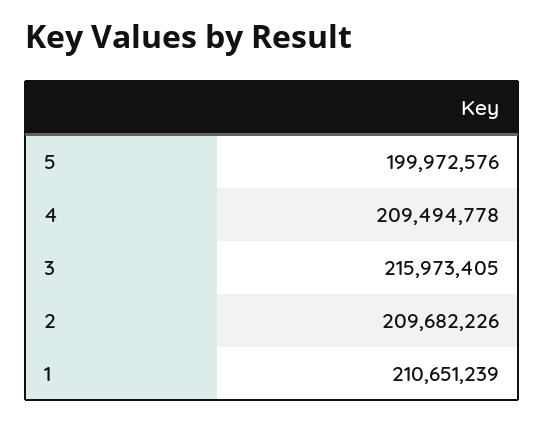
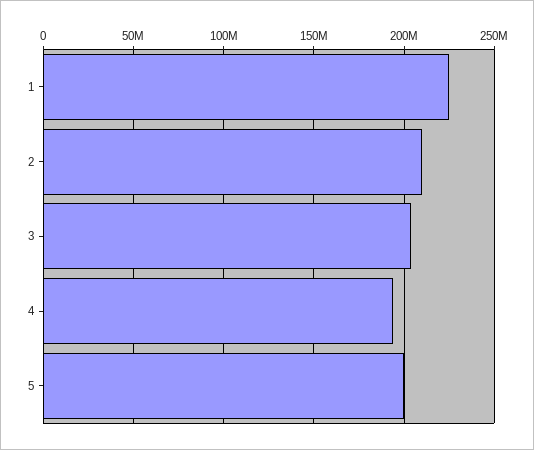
  {
    "5": 199972576,
-   "4": 209494778,
+   "4": 195000000,
-   "3": 215973405,
+   "3": 205000000,
    "2": 209682226,
-   "1": 210651239
+   "1": 225000000
  }

